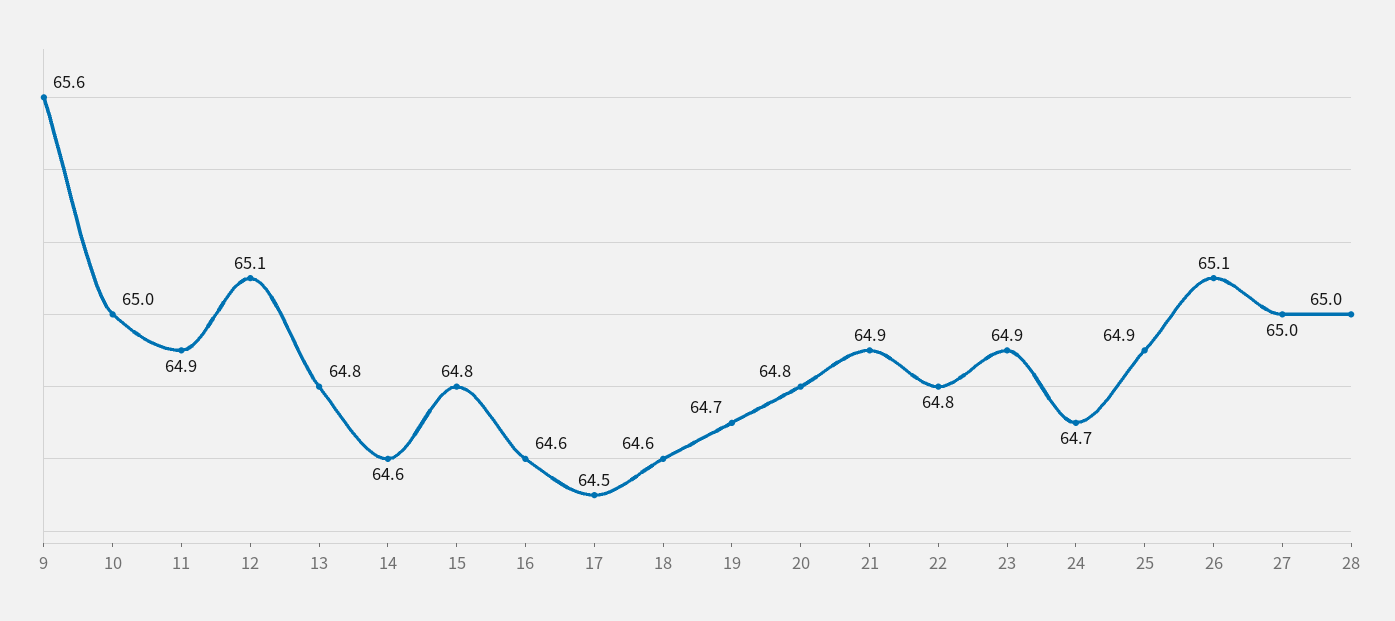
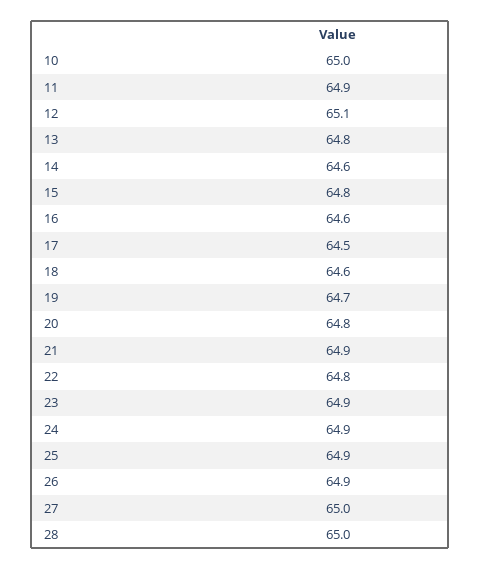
  {
-   "9": 65.6,
    "10": 65,
    "11": 64.9,
    "12": 65.1,
    "13": 64.8,
    "14": 64.6,
    "15": 64.8,
    "16": 64.6,
    "17": 64.5,
    "18": 64.6,
    "19": 64.7,
    "20": 64.8,
    "21": 64.9,
    "22": 64.8,
    "23": 64.9,
-   "24": 64.7,
+   "24": 64.9,
    "25": 64.9,
-   "26": 65.1,
+   "26": 64.9,
    "27": 65,
    "28": 65
  }

